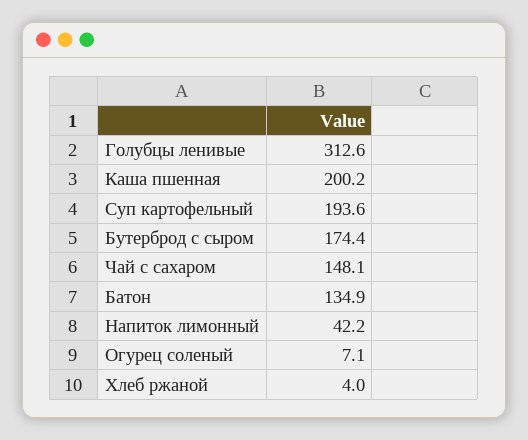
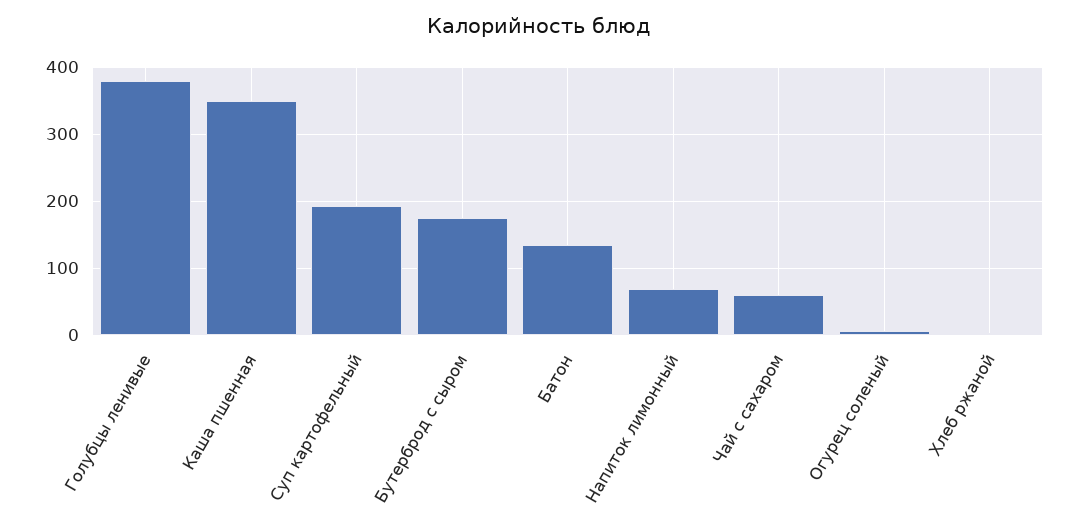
  {
-   "Голубцы ленивые": 312.6,
+   "Голубцы ленивые": 380,
-   "Каша пшенная": 200.2,
+   "Каша пшенная": 350,
    "Суп картофельный": 193.6,
    "Бутерброд с сыром": 174.4,
-   "Чай с сахаром": 148.1,
+   "Чай с сахаром": 60,
    "Батон": 134.9,
-   "Напиток лимонный": 42.2,
+   "Напиток лимонный": 70,
    "Огурец соленый": 7.1,
    "Хлеб ржаной": 4
  }

